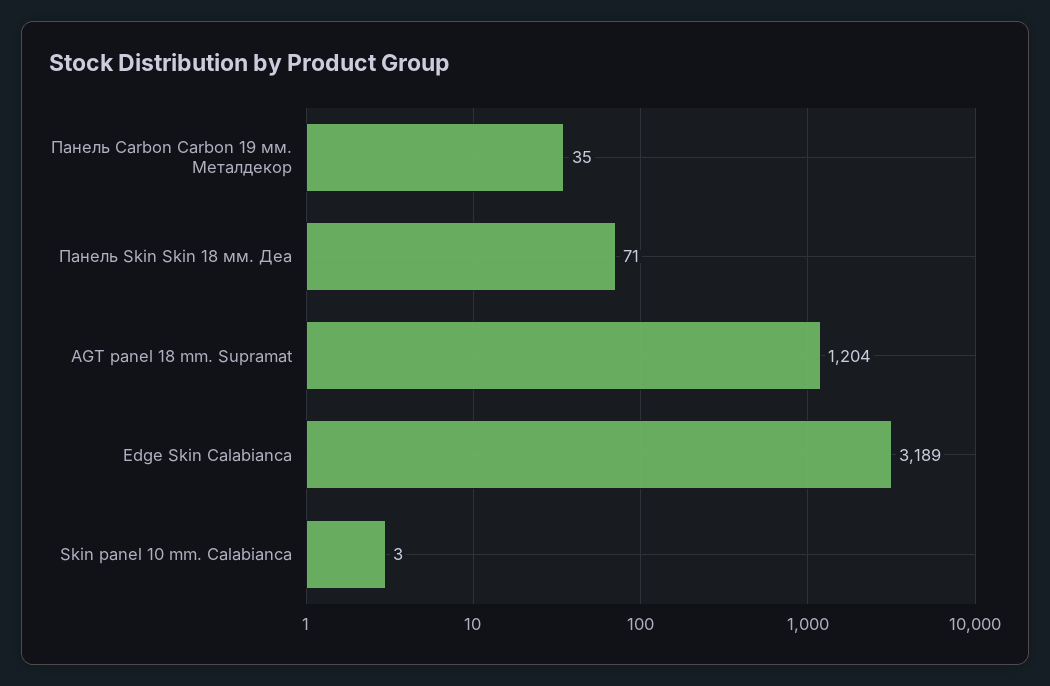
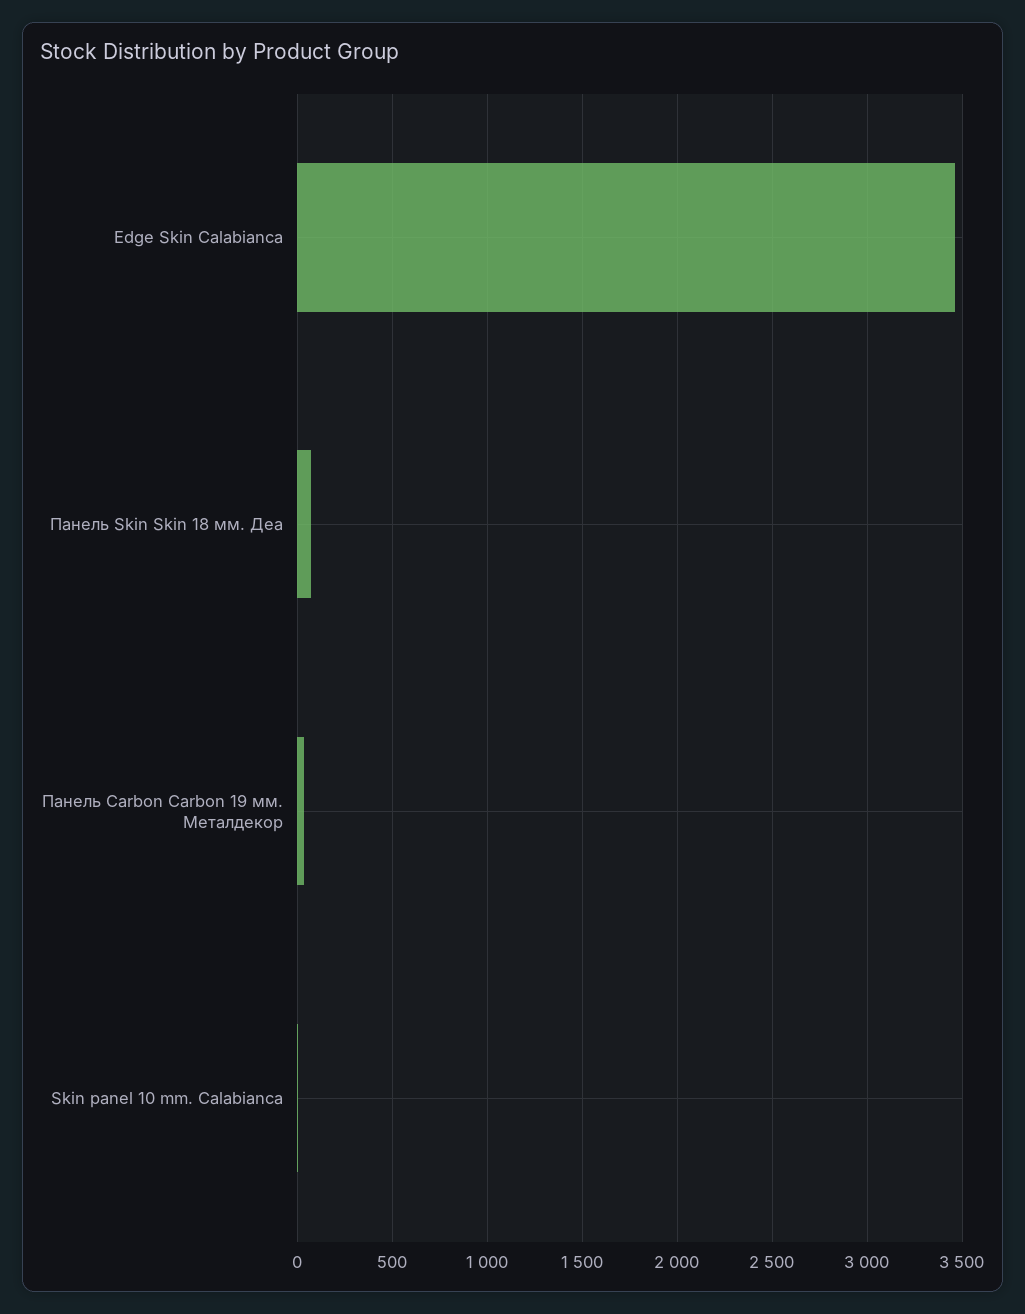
  {
    "Панель Carbon Carbon 19 мм. Металдекор": 35,
    "Панель Skin Skin 18 мм. Деа": 71,
-   "AGT panel 18 mm. Supramat": 1204,
-   "Edge Skin Calabianca": 3189,
+   "Edge Skin Calabianca": 3450,
    "Skin panel 10 mm. Calabianca": 3
  }

